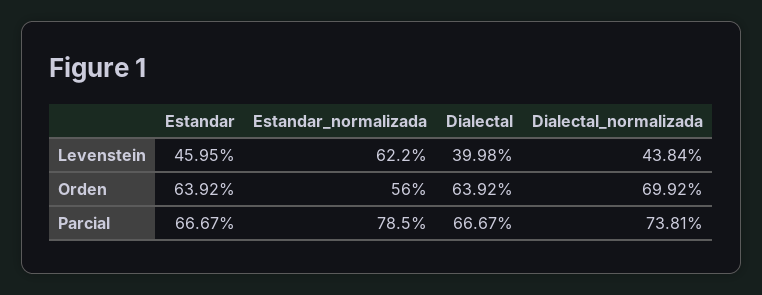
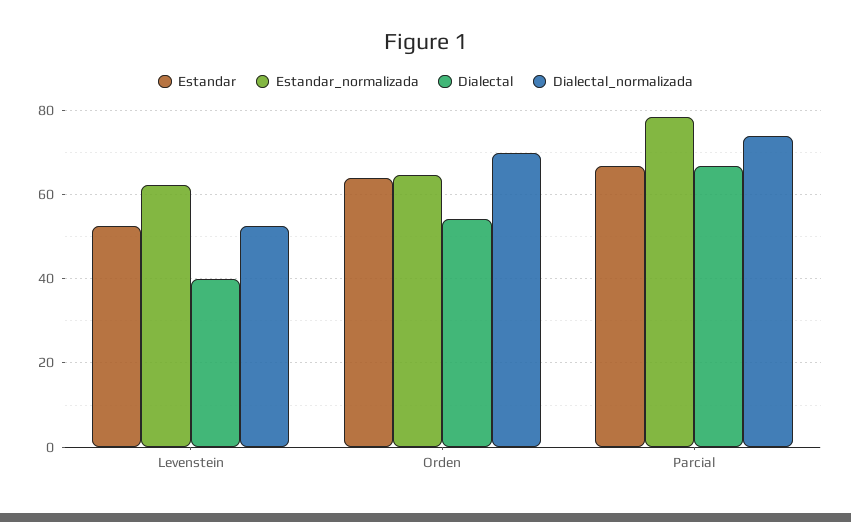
  {
    "Estandar": {
-     "Levenstein": 45.95,
+     "Levenstein": 52,
      "Orden": 63.92,
      "Parcial": 66.67
    },
    "Estandar_normalizada": {
      "Levenstein": 62.2,
-     "Orden": 56,
+     "Orden": 64,
      "Parcial": 78.5
    },
    "Dialectal": {
      "Levenstein": 39.98,
-     "Orden": 63.92,
+     "Orden": 54,
      "Parcial": 66.67
    },
    "Dialectal_normalizada": {
-     "Levenstein": 43.84,
+     "Levenstein": 52,
      "Orden": 69.92,
      "Parcial": 73.81
    }
  }

